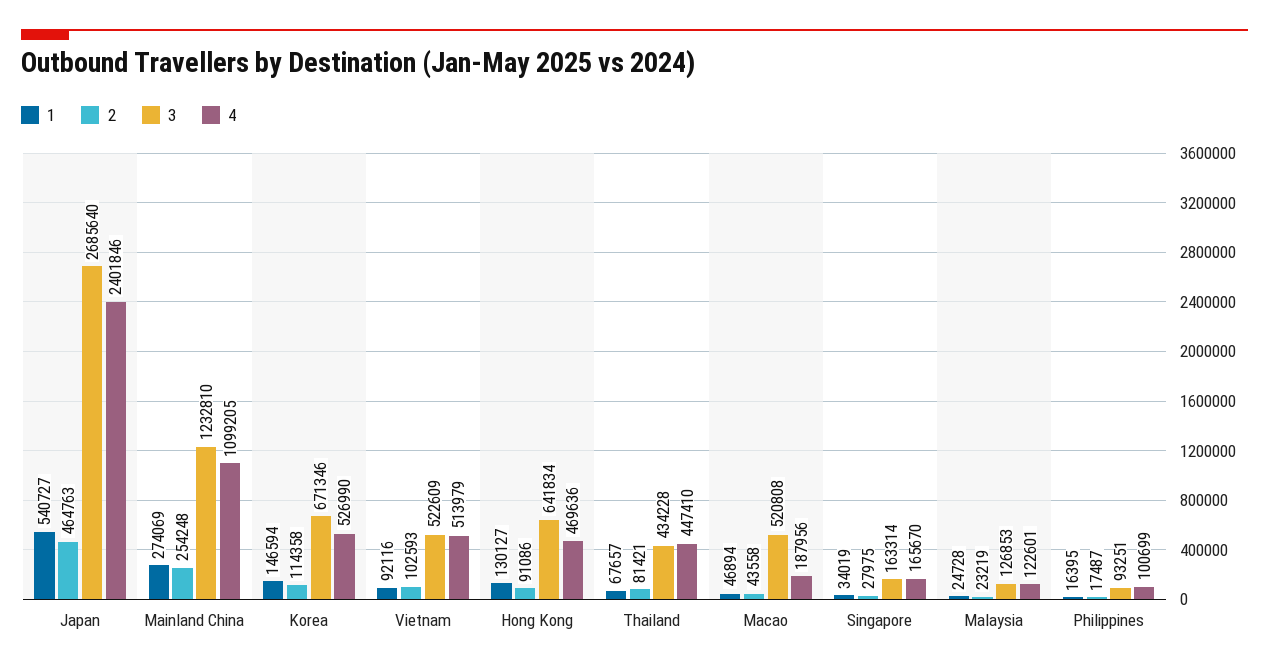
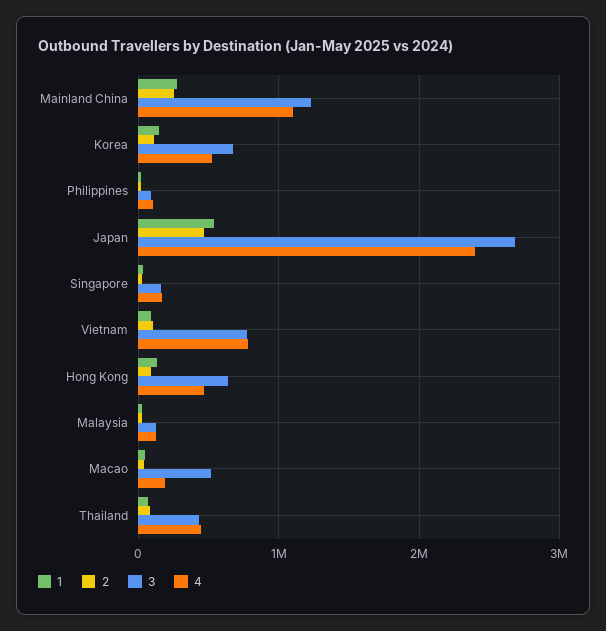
  {
    "1": {
      "Japan": 540727,
      "Mainland China": 274069,
      "Korea": 146594,
      "Vietnam": 92116,
      "Hong Kong": 130127,
      "Thailand": 67657,
      "Macao": 46894,
      "Singapore": 34019,
      "Malaysia": 24728,
      "Philippines": 16395
    },
    "2": {
      "Japan": 464763,
      "Mainland China": 254248,
      "Korea": 114358,
      "Vietnam": 102593,
      "Hong Kong": 91086,
      "Thailand": 81421,
      "Macao": 43558,
      "Singapore": 27975,
      "Malaysia": 23219,
      "Philippines": 17487
    },
    "3": {
      "Japan": 2685640,
      "Mainland China": 1232810,
      "Korea": 671346,
-     "Vietnam": 522609,
+     "Vietnam": 800000,
      "Hong Kong": 641834,
      "Thailand": 434228,
      "Macao": 520808,
      "Singapore": 163314,
      "Malaysia": 126853,
      "Philippines": 93251
    },
    "4": {
      "Japan": 2401846,
      "Mainland China": 1099205,
      "Korea": 526990,
-     "Vietnam": 513979,
+     "Vietnam": 800000,
      "Hong Kong": 469636,
      "Thailand": 447410,
      "Macao": 187956,
      "Singapore": 165670,
      "Malaysia": 122601,
      "Philippines": 100699
    }
  }

